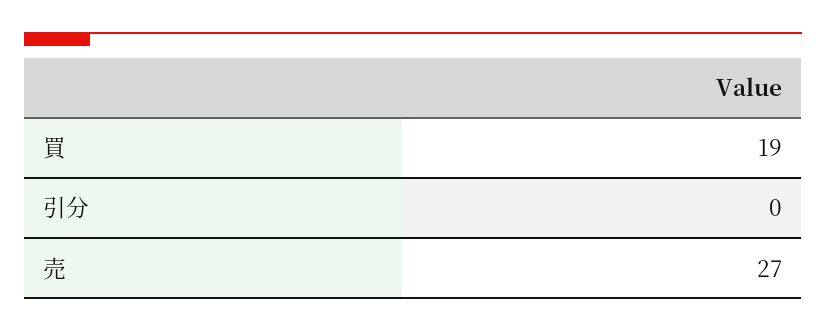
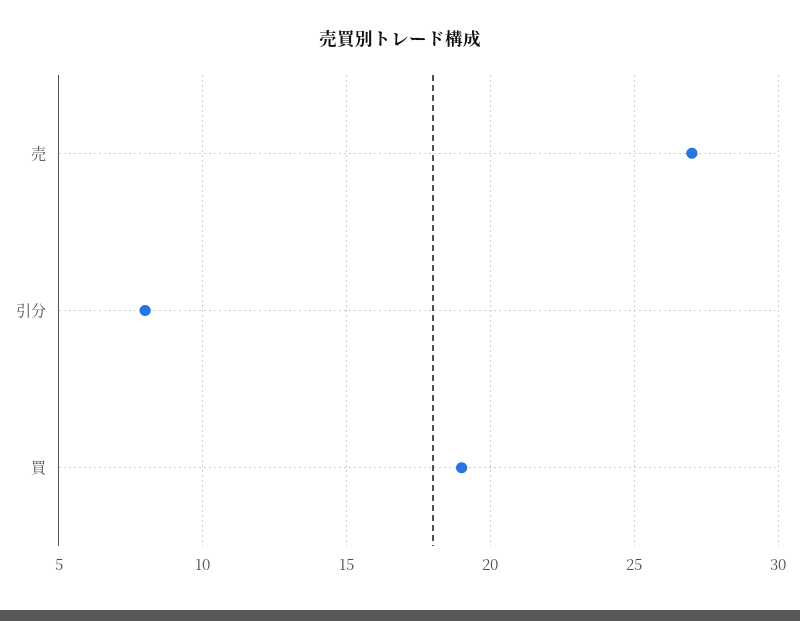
  {
    "買": 19,
-   "引分": 0,
+   "引分": 8,
    "売": 27
  }

